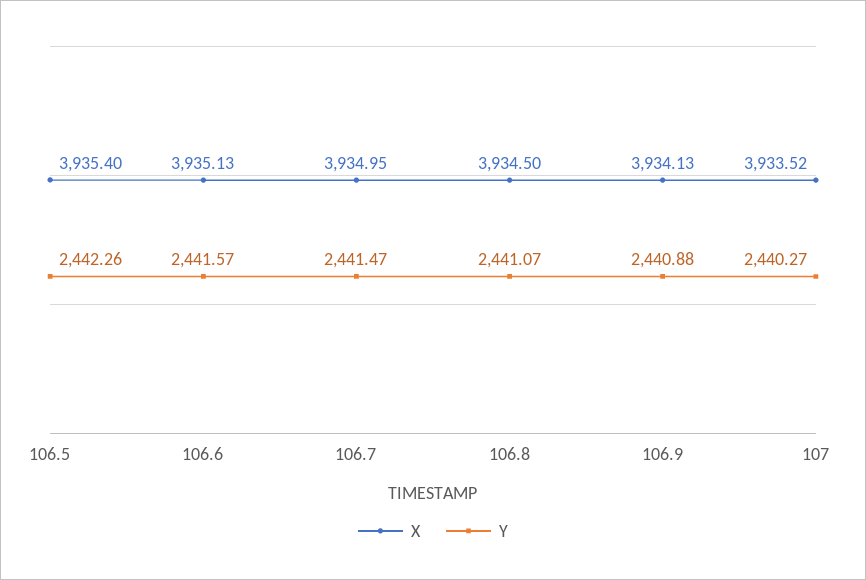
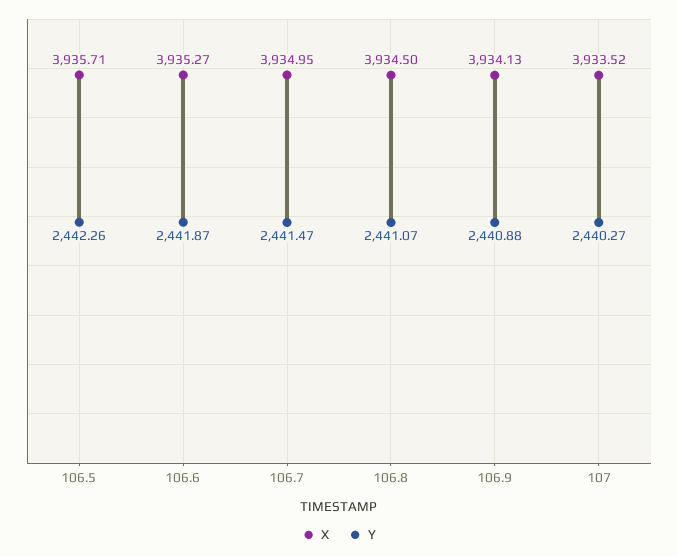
  {
    "X": {
-     "106.5": 3935.4,
+     "106.5": 3935.71,
-     "106.6": 3935.13,
+     "106.6": 3935.27,
      "106.7": 3934.95,
      "106.8": 3934.5,
      "106.9": 3934.13,
      "107": 3933.52
    },
    "Y": {
      "106.5": 2442.26,
-     "106.6": 2441.57,
+     "106.6": 2441.87,
      "106.7": 2441.47,
      "106.8": 2441.07,
      "106.9": 2440.88,
      "107": 2440.27
    }
  }

